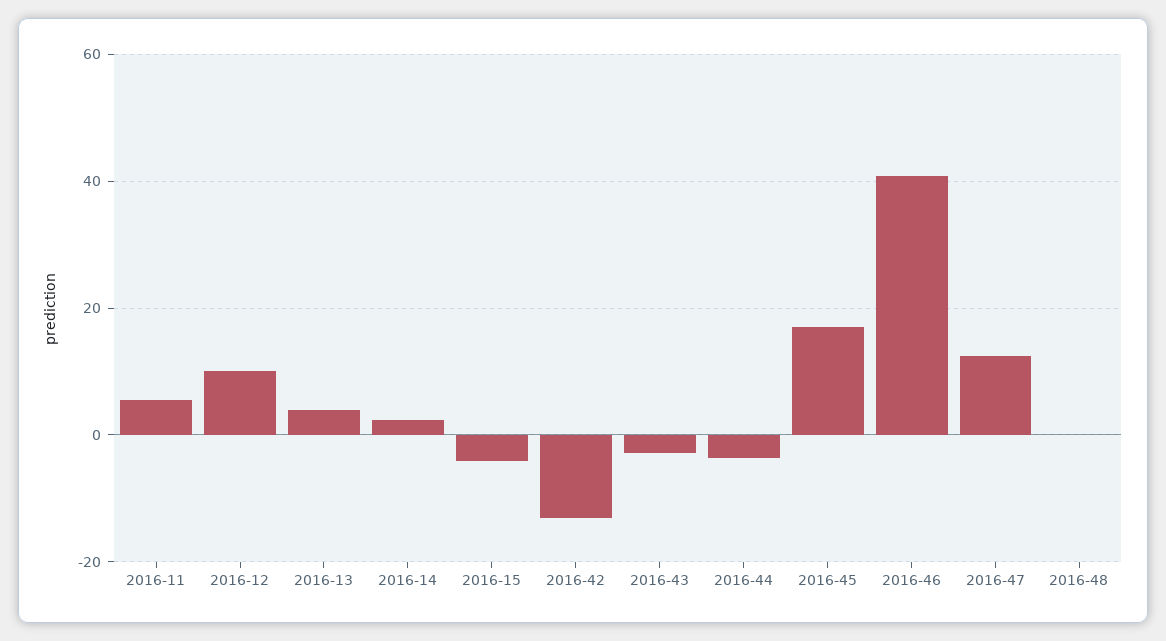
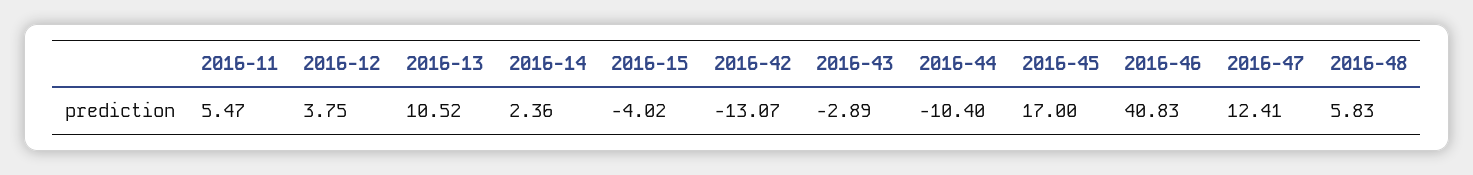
  {
    "2016-11": 5.47,
-   "2016-12": 10,
+   "2016-12": 3.75,
-   "2016-13": 4,
+   "2016-13": 10.52,
    "2016-14": 2.36,
    "2016-15": -4.02,
    "2016-42": -13.07,
    "2016-43": -2.89,
-   "2016-44": -4,
+   "2016-44": -10.4,
    "2016-45": 17,
    "2016-46": 40.83,
    "2016-47": 12.41,
-   "2016-48": 0
+   "2016-48": 5.83
  }

